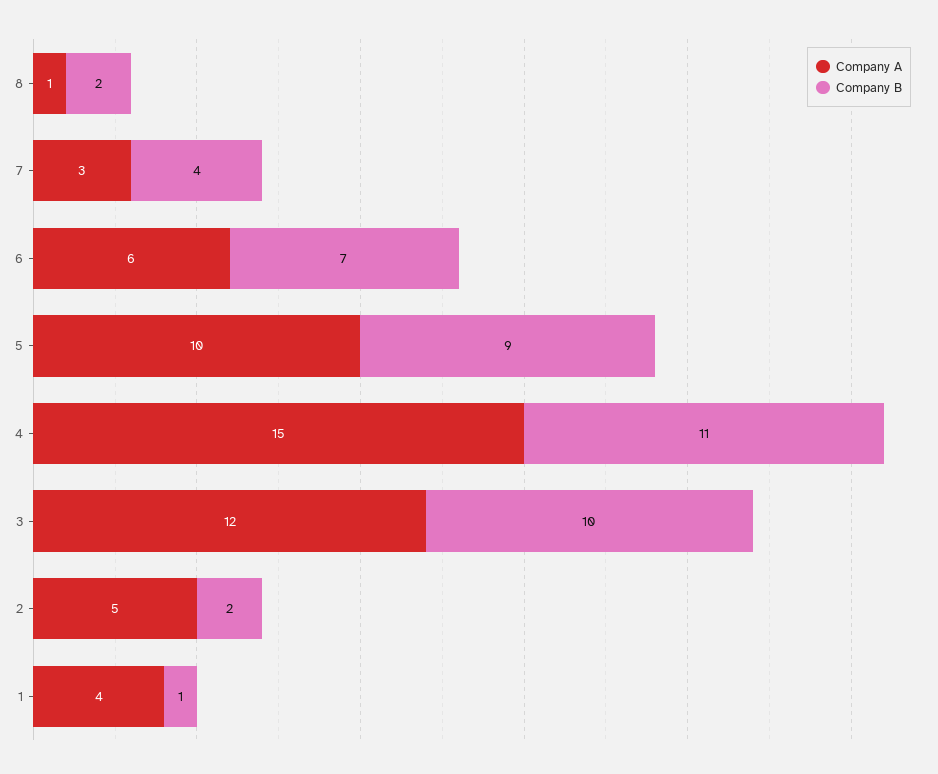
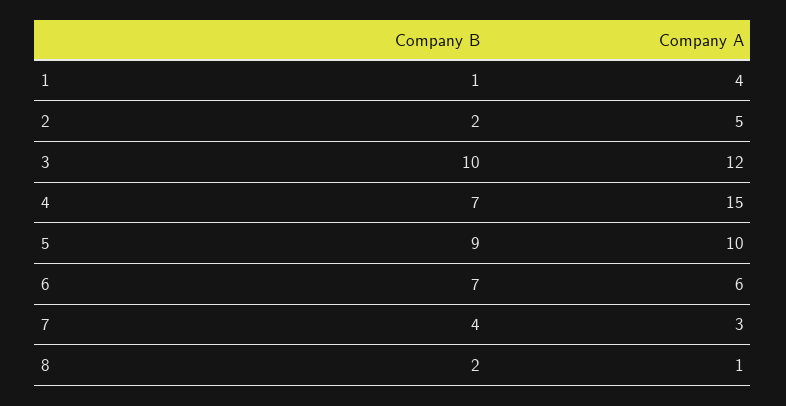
  {
    "Company A": {
      "8": 1,
      "7": 3,
      "6": 6,
      "5": 10,
      "4": 15,
      "3": 12,
      "2": 5,
      "1": 4
    },
    "Company B": {
      "8": 2,
      "7": 4,
      "6": 7,
      "5": 9,
-     "4": 11,
+     "4": 7,
      "3": 10,
      "2": 2,
      "1": 1
    }
  }

